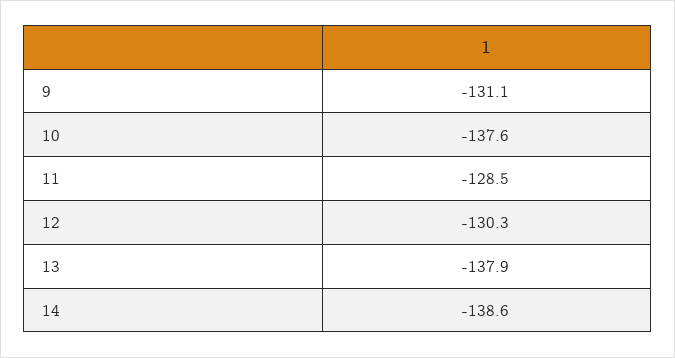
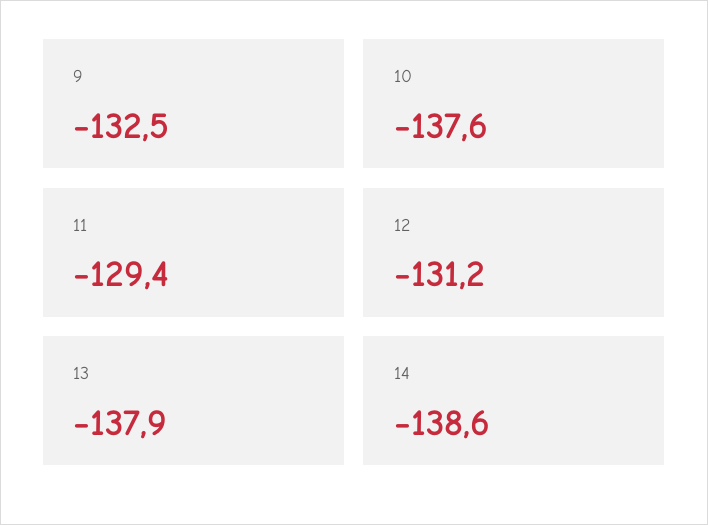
  {
-   "9": -131.1,
+   "9": -132.5,
    "10": -137.6,
-   "11": -128.5,
+   "11": -129.4,
-   "12": -130.3,
+   "12": -131.2,
    "13": -137.9,
    "14": -138.6
  }

